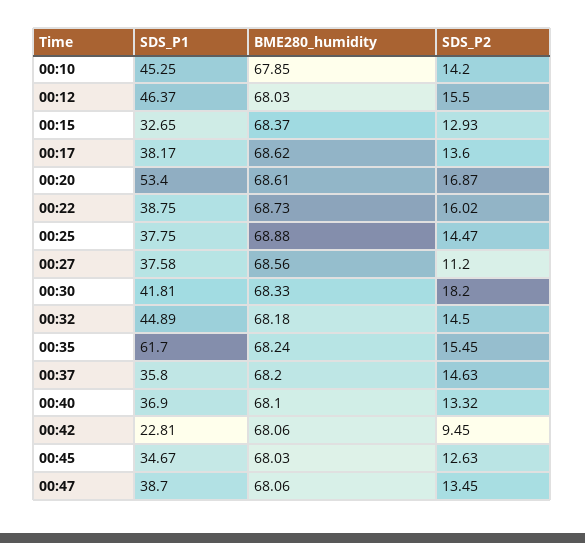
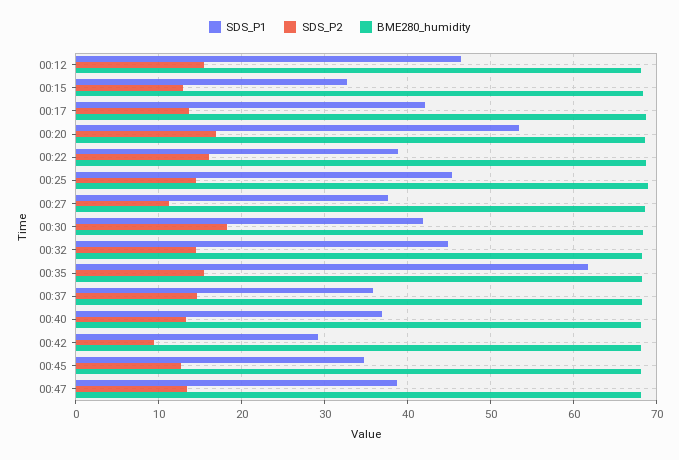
  {
    "SDS_P1": {
-     "00:10": 45.25,
      "00:12": 46.37,
      "00:15": 32.65,
-     "00:17": 38.17,
+     "00:17": 42,
      "00:20": 53.4,
      "00:22": 38.75,
-     "00:25": 37.75,
+     "00:25": 45,
      "00:27": 37.58,
      "00:30": 41.81,
      "00:32": 44.89,
      "00:35": 61.7,
      "00:37": 35.8,
      "00:40": 36.9,
-     "00:42": 22.81,
+     "00:42": 29,
      "00:45": 34.67,
      "00:47": 38.7
    },
    "BME280_humidity": {
-     "00:10": 67.85,
      "00:12": 68.03,
      "00:15": 68.37,
      "00:17": 68.62,
      "00:20": 68.61,
      "00:22": 68.73,
      "00:25": 68.88,
      "00:27": 68.56,
      "00:30": 68.33,
      "00:32": 68.18,
      "00:35": 68.24,
      "00:37": 68.2,
      "00:40": 68.1,
      "00:42": 68.06,
      "00:45": 68.03,
      "00:47": 68.06
    },
    "SDS_P2": {
-     "00:10": 14.2,
      "00:12": 15.5,
      "00:15": 12.93,
      "00:17": 13.6,
      "00:20": 16.87,
      "00:22": 16.02,
      "00:25": 14.47,
      "00:27": 11.2,
      "00:30": 18.2,
      "00:32": 14.5,
      "00:35": 15.45,
      "00:37": 14.63,
      "00:40": 13.32,
      "00:42": 9.45,
      "00:45": 12.63,
      "00:47": 13.45
    }
  }

